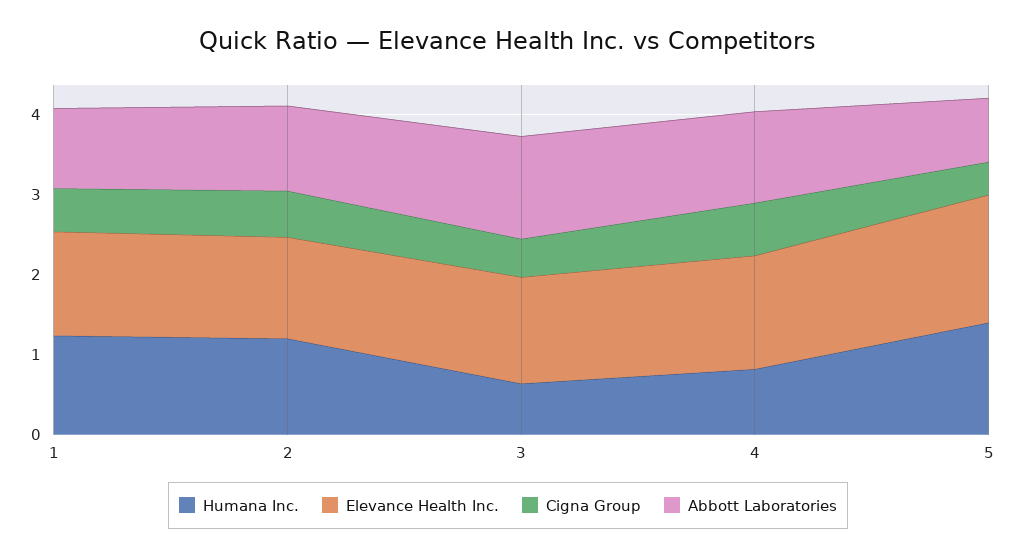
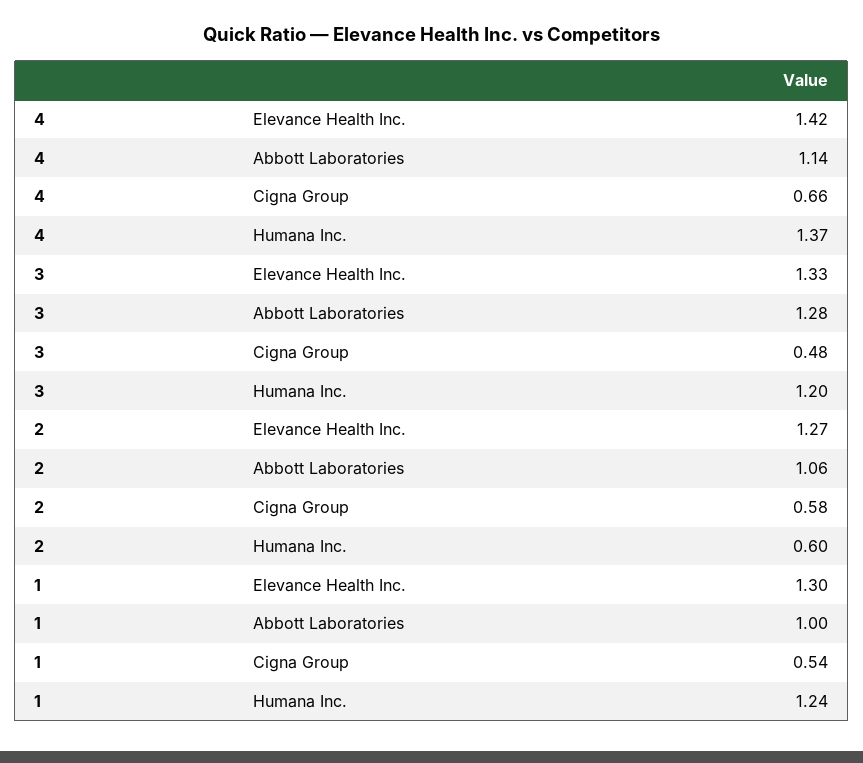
  {
    "Humana Inc.": {
      "1": 1.24,
-     "2": 1.2,
+     "2": 0.6,
-     "3": 0.6,
+     "3": 1.2,
-     "4": 0.8,
+     "4": 1.37
-     "5": 1.4
    },
    "Elevance Health Inc.": {
      "1": 1.3,
      "2": 1.27,
      "3": 1.33,
-     "4": 1.42,
+     "4": 1.42
-     "5": 1.6
    },
    "Cigna Group": {
      "1": 0.54,
      "2": 0.58,
      "3": 0.48,
-     "4": 0.66,
+     "4": 0.66
-     "5": 0.4
    },
    "Abbott Laboratories": {
      "1": 1,
      "2": 1.06,
      "3": 1.28,
-     "4": 1.14,
+     "4": 1.14
-     "5": 0.8
    }
  }

